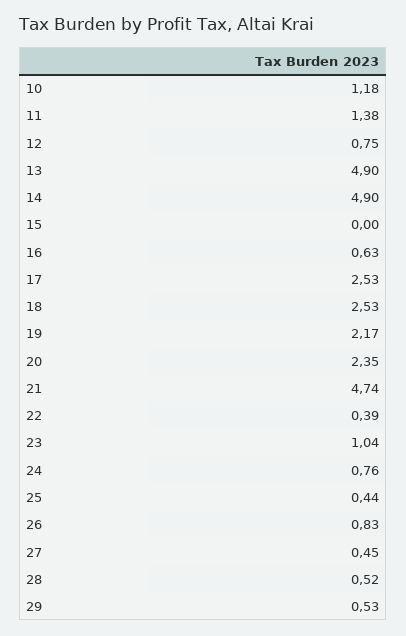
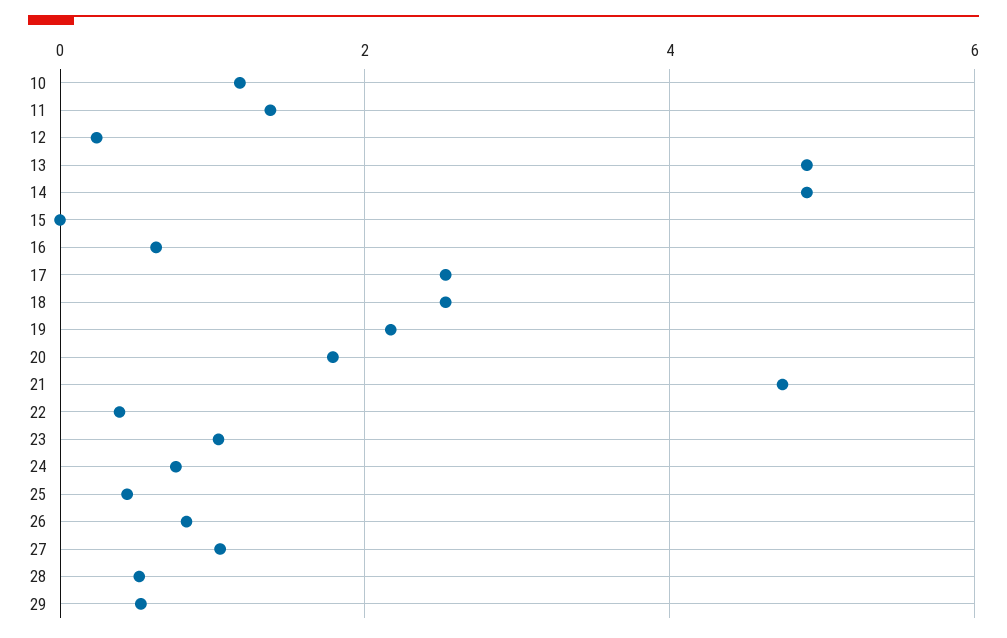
  {
    "10": 1.18,
    "11": 1.38,
-   "12": 0.75,
+   "12": 0.2,
    "13": 4.9,
    "14": 4.9,
    "15": 0,
    "16": 0.63,
    "17": 2.53,
    "18": 2.53,
    "19": 2.17,
-   "20": 2.35,
+   "20": 1.8,
    "21": 4.74,
    "22": 0.39,
    "23": 1.04,
    "24": 0.76,
    "25": 0.44,
    "26": 0.83,
-   "27": 0.45,
+   "27": 1,
    "28": 0.52,
    "29": 0.53
  }

